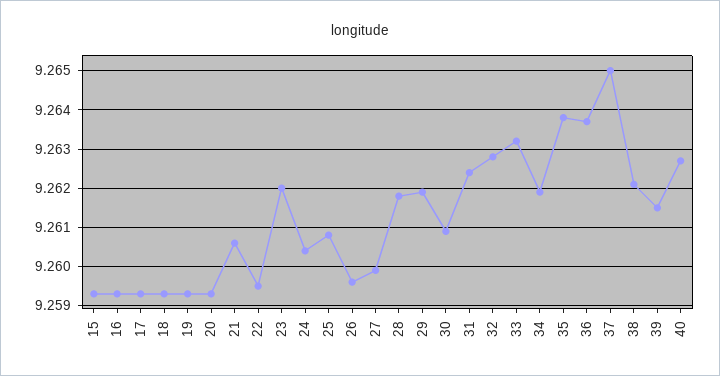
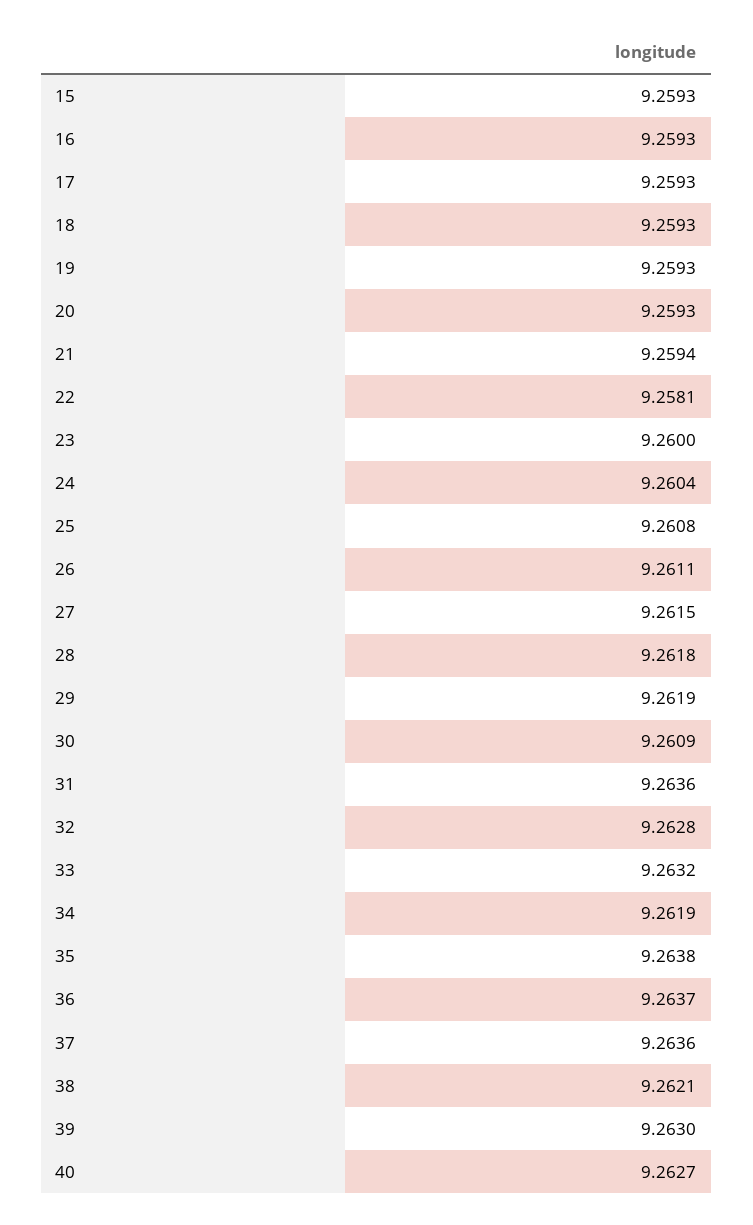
  {
    "15": 9.2593,
    "16": 9.2593,
    "17": 9.2593,
    "18": 9.2593,
    "19": 9.2593,
    "20": 9.2593,
-   "21": 9.2605,
+   "21": 9.2594,
-   "22": 9.2595,
+   "22": 9.2581,
-   "23": 9.262,
+   "23": 9.26,
    "24": 9.2604,
    "25": 9.2608,
-   "26": 9.2595,
+   "26": 9.2611,
-   "27": 9.26,
+   "27": 9.2615,
    "28": 9.2618,
    "29": 9.2619,
    "30": 9.2609,
-   "31": 9.2625,
+   "31": 9.2636,
    "32": 9.2628,
    "33": 9.2632,
    "34": 9.2619,
    "35": 9.2638,
    "36": 9.2637,
-   "37": 9.265,
+   "37": 9.2636,
    "38": 9.2621,
-   "39": 9.2615,
+   "39": 9.263,
    "40": 9.2627
  }

